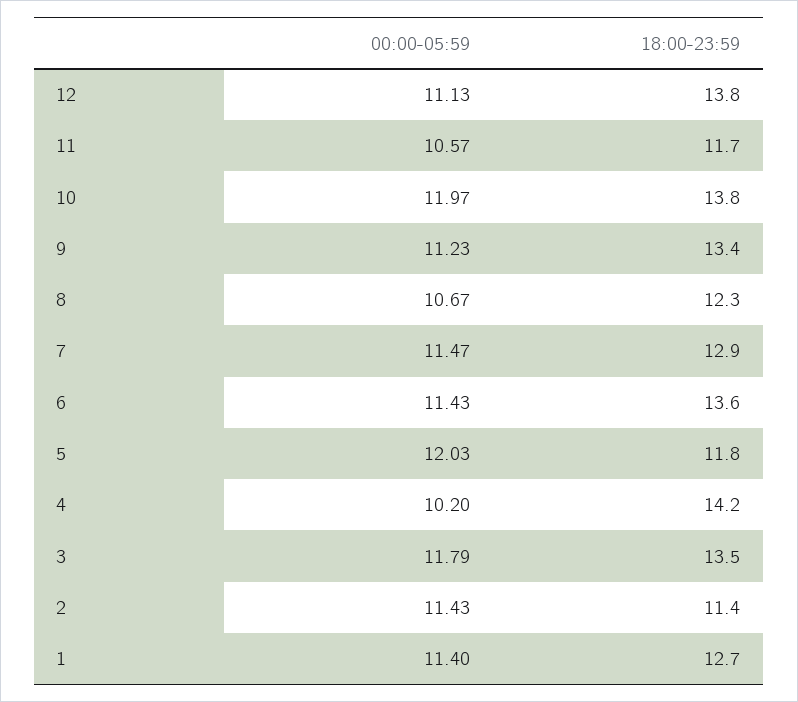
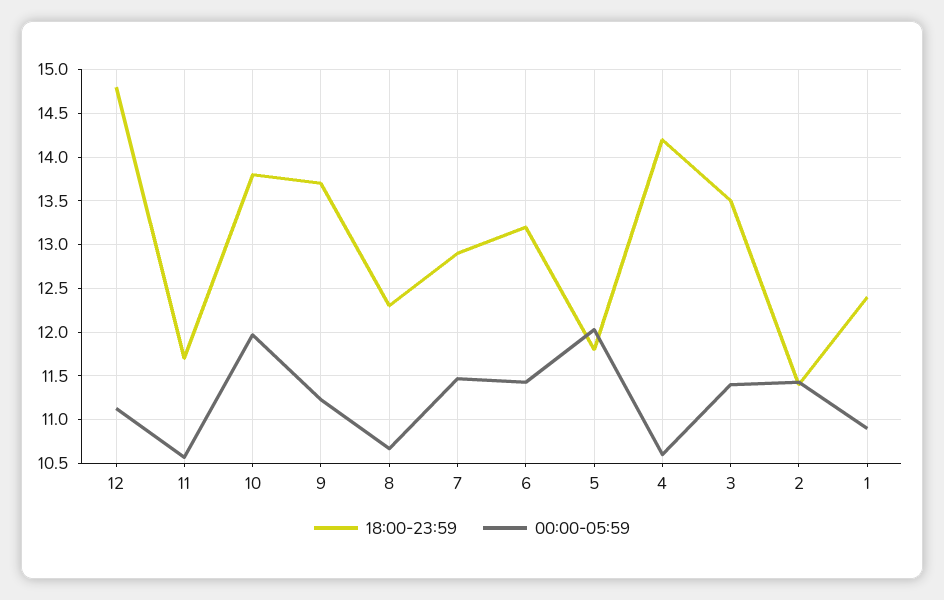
  {
    "00:00-05:59": {
      "12": 11.13,
      "11": 10.57,
      "10": 11.97,
      "9": 11.23,
      "8": 10.67,
      "7": 11.47,
      "6": 11.43,
      "5": 12.03,
-     "4": 10.2,
+     "4": 10.6,
-     "3": 11.79,
+     "3": 11.4,
      "2": 11.43,
-     "1": 11.4
+     "1": 10.9
    },
    "18:00-23:59": {
-     "12": 13.8,
+     "12": 14.8,
      "11": 11.7,
      "10": 13.8,
-     "9": 13.4,
+     "9": 13.7,
      "8": 12.3,
      "7": 12.9,
-     "6": 13.6,
+     "6": 13.2,
      "5": 11.8,
      "4": 14.2,
      "3": 13.5,
      "2": 11.4,
-     "1": 12.7
+     "1": 12.4
    }
  }

